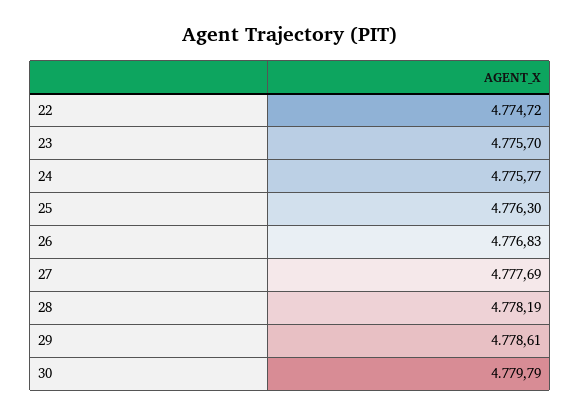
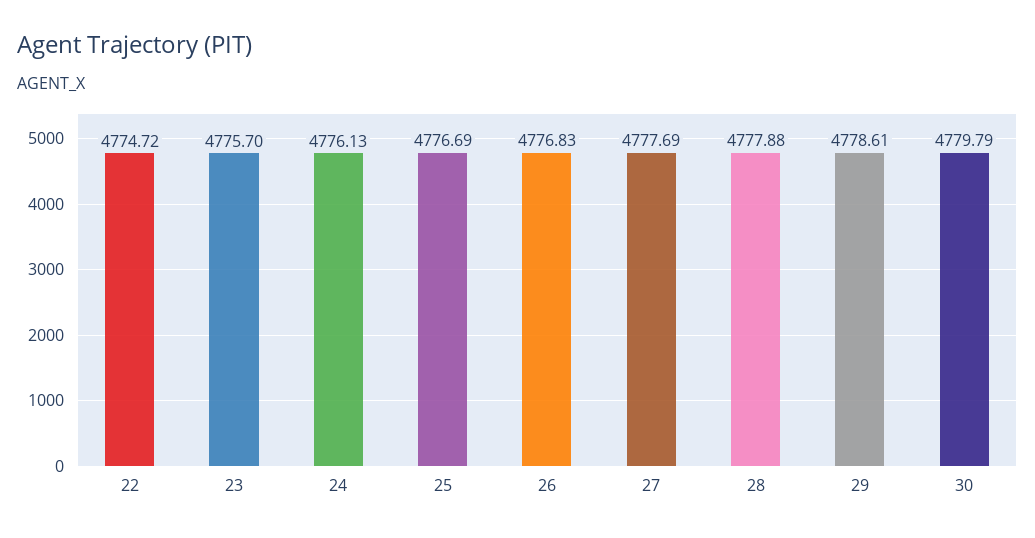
  {
    "22": 4774.72,
    "23": 4775.7,
-   "24": 4775.77,
+   "24": 4776.13,
-   "25": 4776.3,
+   "25": 4776.69,
    "26": 4776.83,
    "27": 4777.69,
-   "28": 4778.19,
+   "28": 4777.88,
    "29": 4778.61,
    "30": 4779.79
  }

